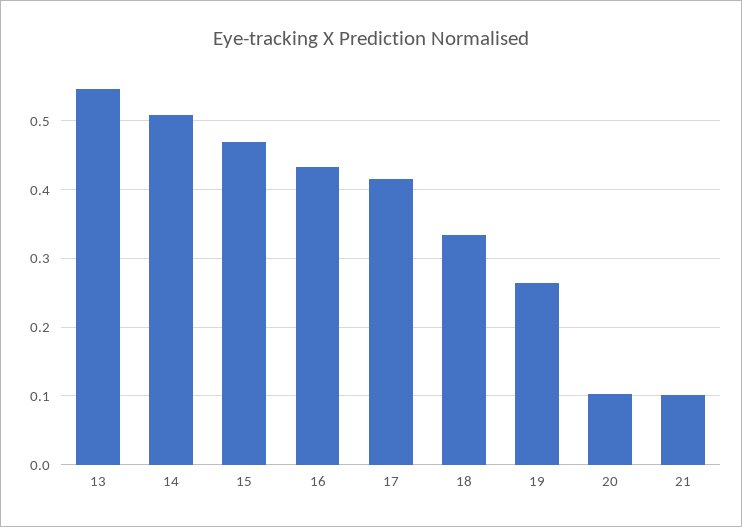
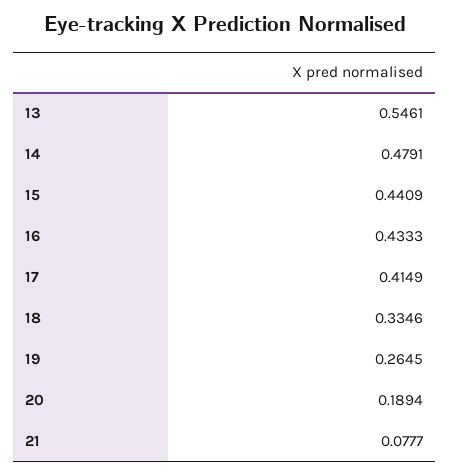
  {
    "13": 0.5461,
-   "14": 0.51,
+   "14": 0.4791,
-   "15": 0.47,
+   "15": 0.4409,
    "16": 0.4333,
    "17": 0.4149,
    "18": 0.3346,
    "19": 0.2645,
-   "20": 0.1,
+   "20": 0.1894,
-   "21": 0.1
+   "21": 0.0777
  }

